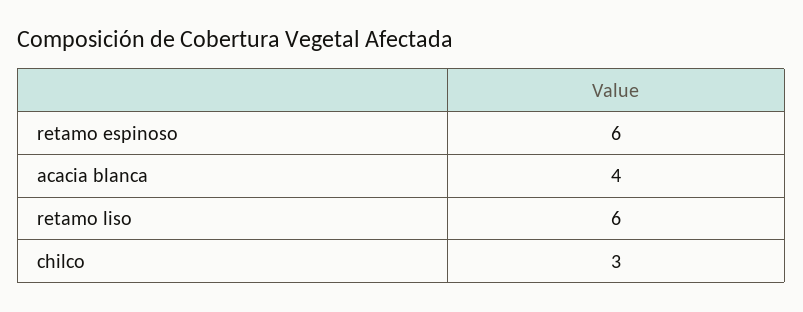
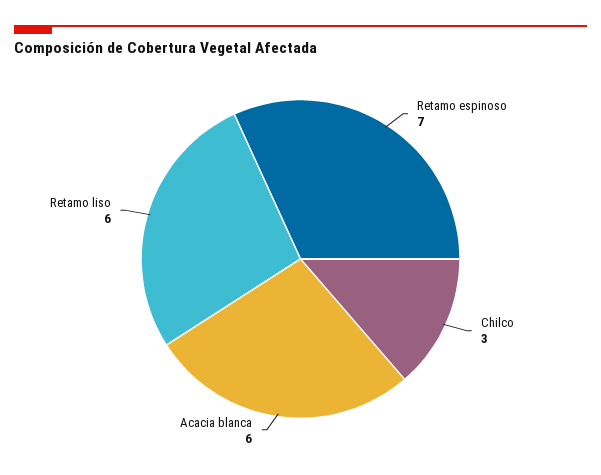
  {
-   "retamo espinoso": 6,
+   "retamo espinoso": 7,
-   "acacia blanca": 4,
+   "acacia blanca": 6,
    "retamo liso": 6,
    "chilco": 3
  }

